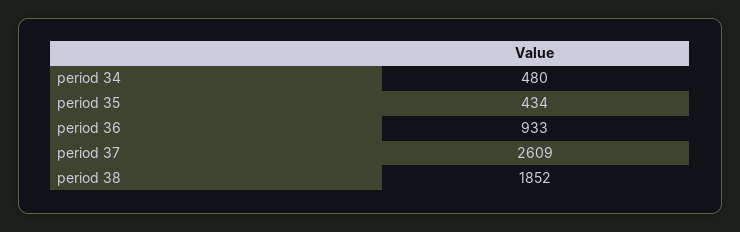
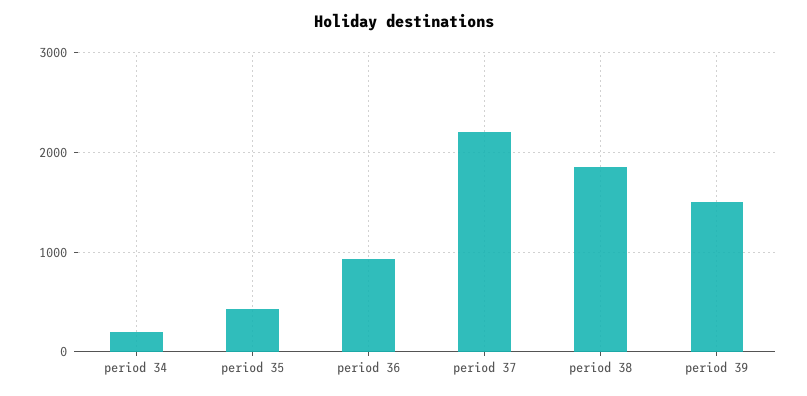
  {
-   "period 34": 480,
+   "period 34": 200,
    "period 35": 434,
    "period 36": 933,
-   "period 37": 2609,
+   "period 37": 2200,
-   "period 38": 1852
+   "period 38": 1852,
+   "period 39": 1500
  }

